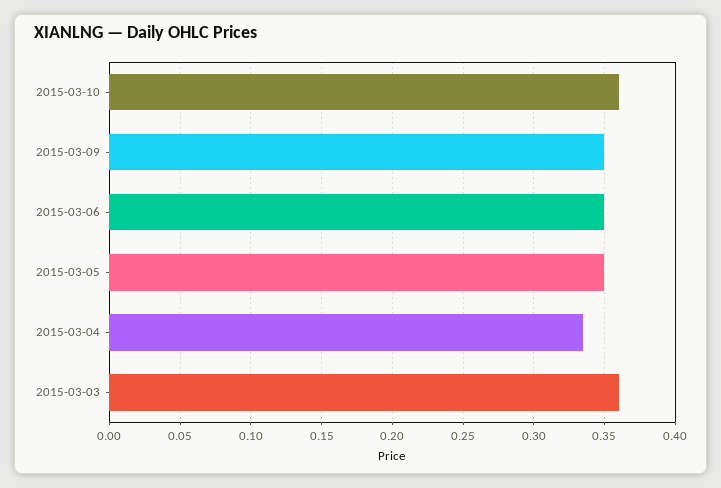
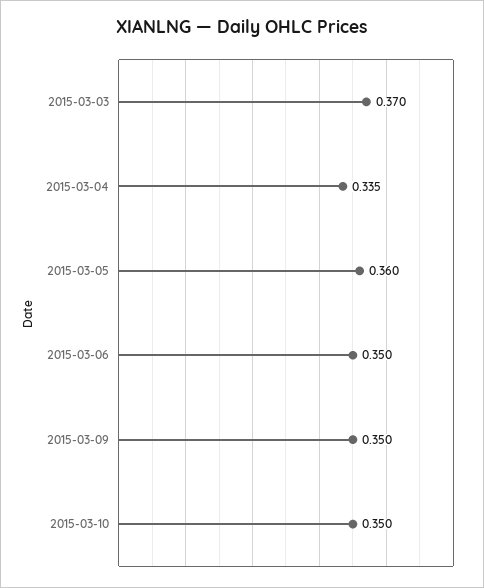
  {
-   "2015-03-10": 0.36,
+   "2015-03-10": 0.35,
    "2015-03-09": 0.35,
    "2015-03-06": 0.35,
-   "2015-03-05": 0.35,
+   "2015-03-05": 0.36,
    "2015-03-04": 0.335,
-   "2015-03-03": 0.36
+   "2015-03-03": 0.37
  }

